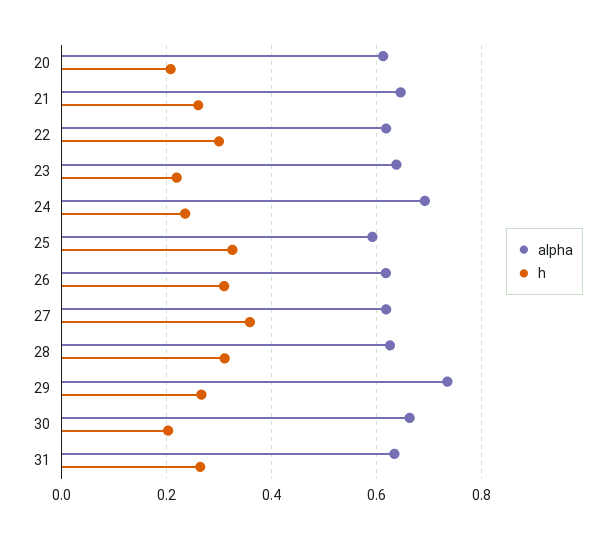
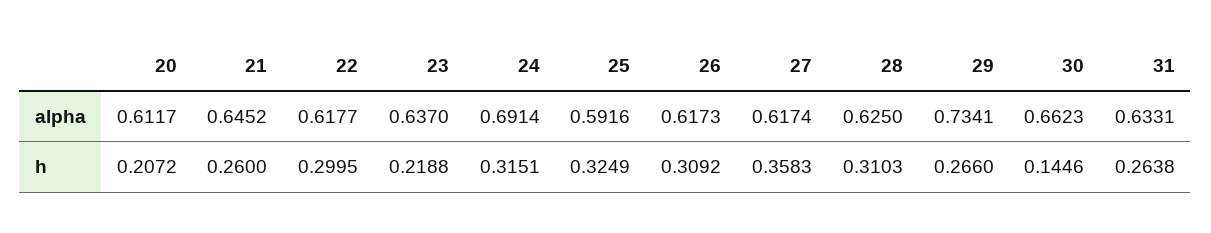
  {
    "alpha": {
      "20": 0.6117,
      "21": 0.6452,
      "22": 0.6177,
      "23": 0.637,
      "24": 0.6914,
      "25": 0.5916,
      "26": 0.6173,
      "27": 0.6174,
      "28": 0.625,
      "29": 0.7341,
      "30": 0.6623,
      "31": 0.6331
    },
    "h": {
      "20": 0.2072,
      "21": 0.26,
      "22": 0.2995,
      "23": 0.2188,
-     "24": 0.24,
+     "24": 0.3151,
      "25": 0.3249,
      "26": 0.3092,
      "27": 0.3583,
      "28": 0.3103,
      "29": 0.266,
-     "30": 0.2,
+     "30": 0.1446,
      "31": 0.2638
    }
  }

